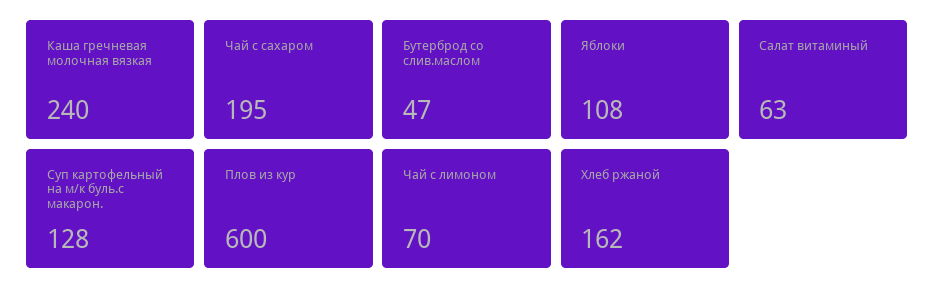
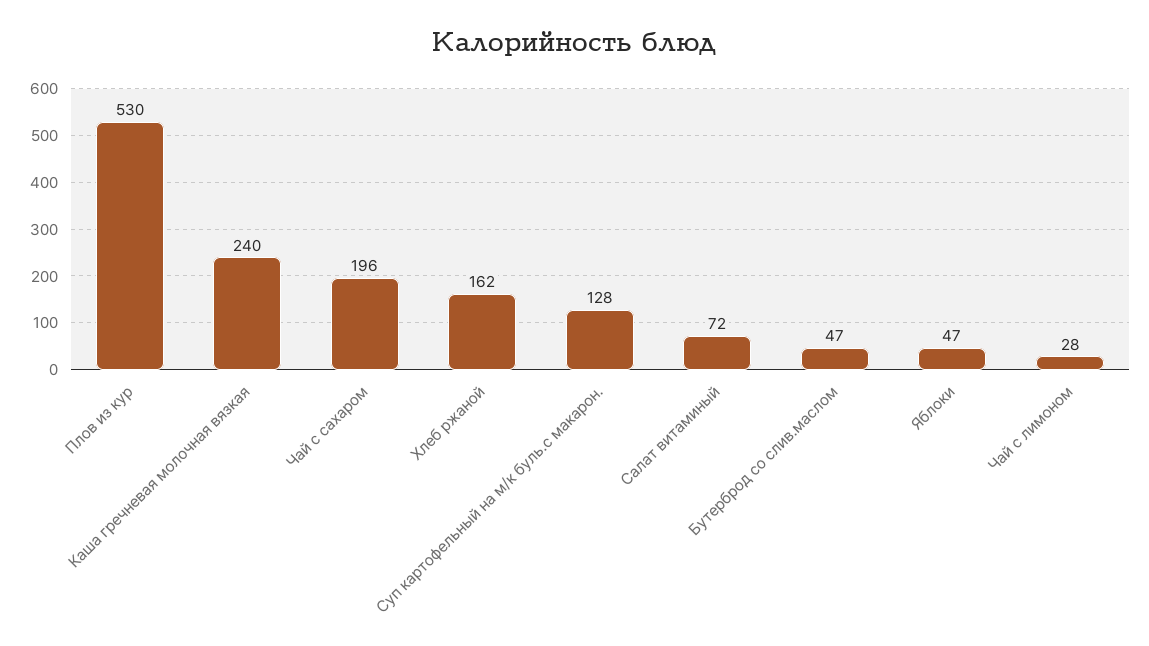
  {
    "Каша гречневая молочная вязкая": 240,
-   "Чай с сахаром": 195,
+   "Чай с сахаром": 196,
    "Бутерброд со слив.маслом": 47,
-   "Яблоки": 108,
+   "Яблоки": 47,
-   "Салат витаминый": 63,
+   "Салат витаминый": 72,
    "Суп картофельный на м/к буль.с макарон.": 128,
-   "Плов из кур": 600,
+   "Плов из кур": 530,
-   "Чай с лимоном": 70,
+   "Чай с лимоном": 28,
    "Хлеб ржаной": 162
  }

